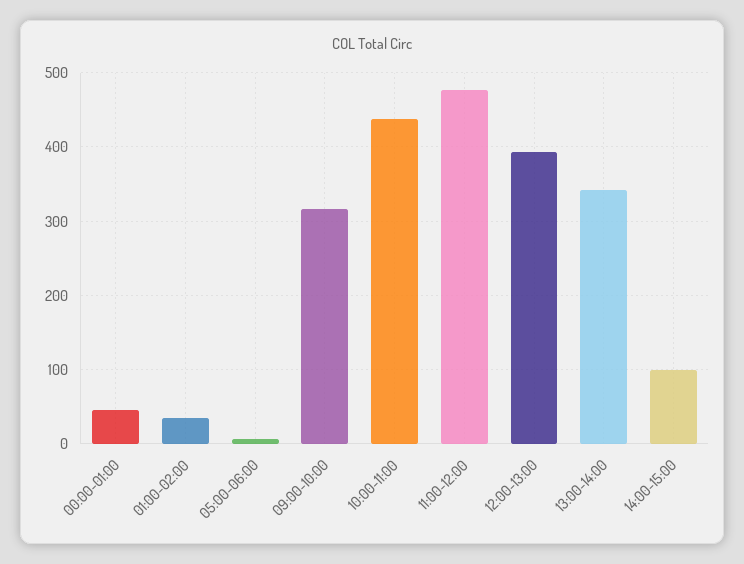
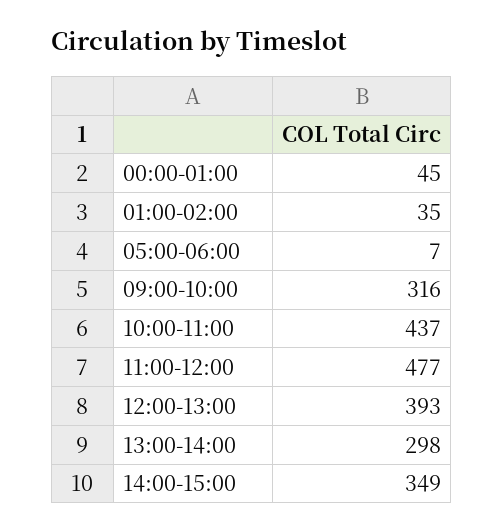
  {
    "00:00-01:00": 45,
    "01:00-02:00": 35,
    "05:00-06:00": 7,
    "09:00-10:00": 316,
    "10:00-11:00": 437,
    "11:00-12:00": 477,
    "12:00-13:00": 393,
-   "13:00-14:00": 340,
+   "13:00-14:00": 298,
-   "14:00-15:00": 100
+   "14:00-15:00": 349
  }

